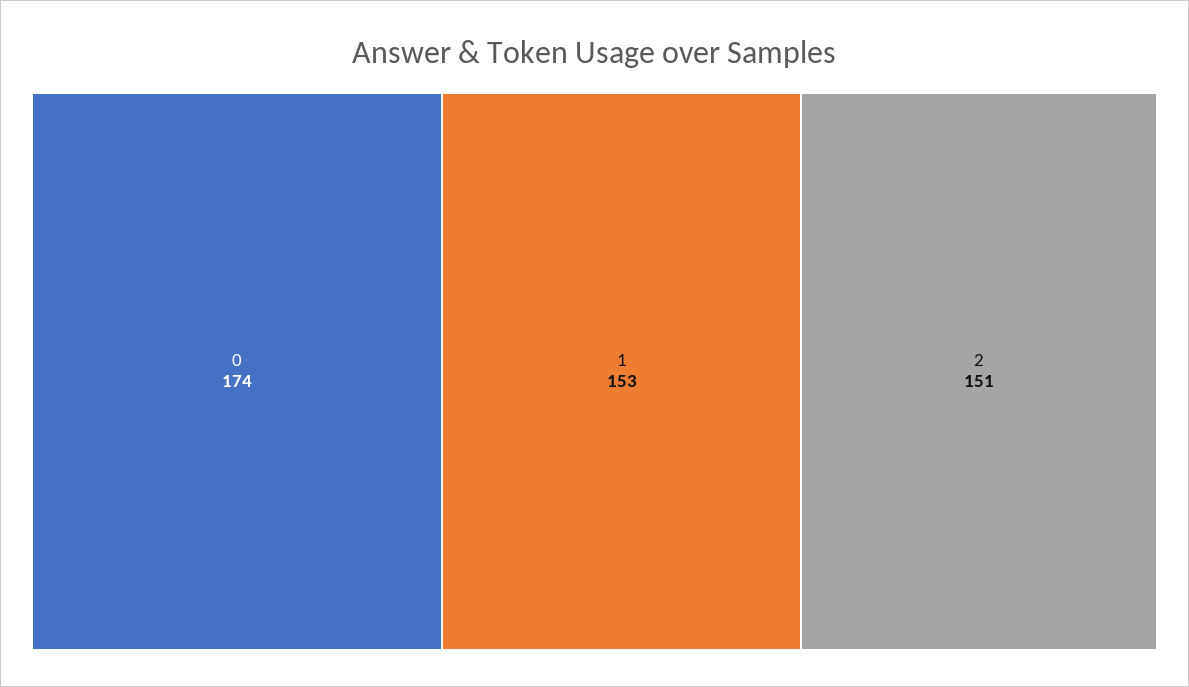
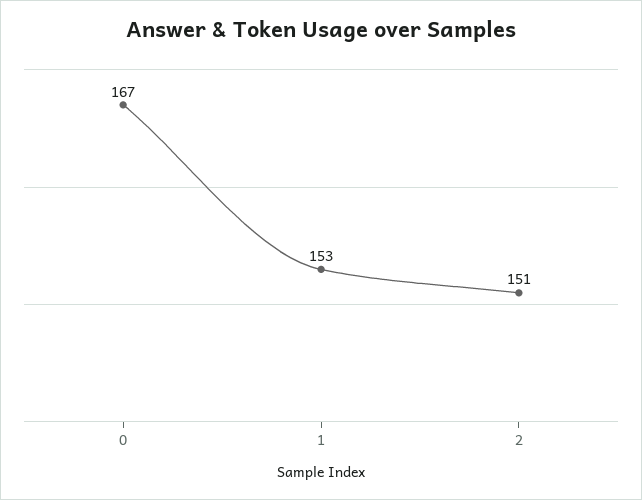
  {
-   "0": 174,
+   "0": 167,
    "1": 153,
    "2": 151
  }

